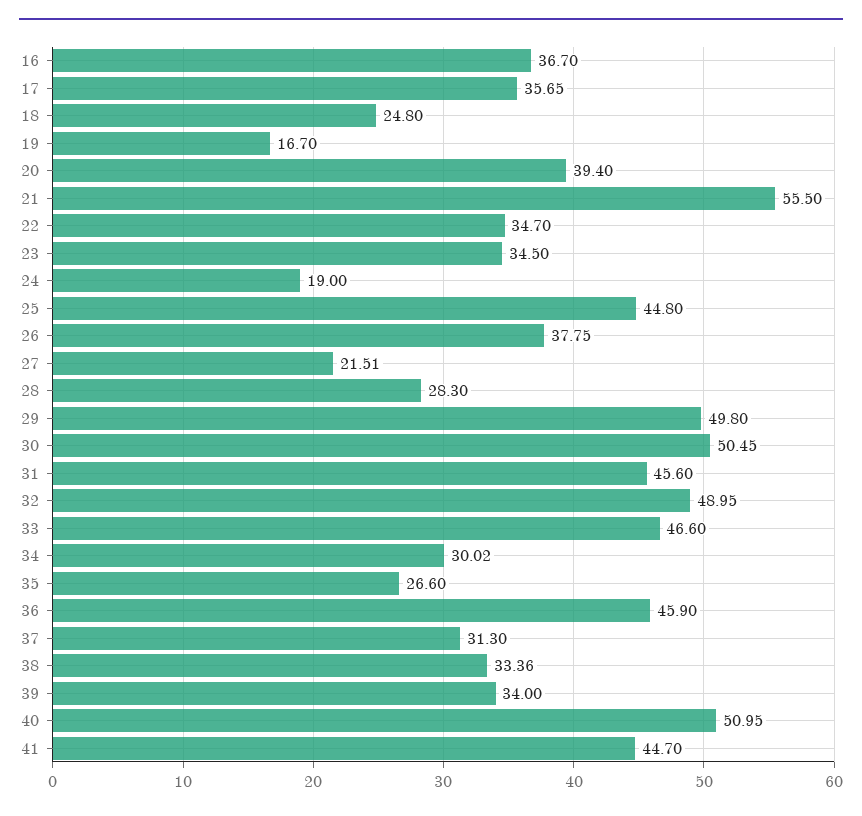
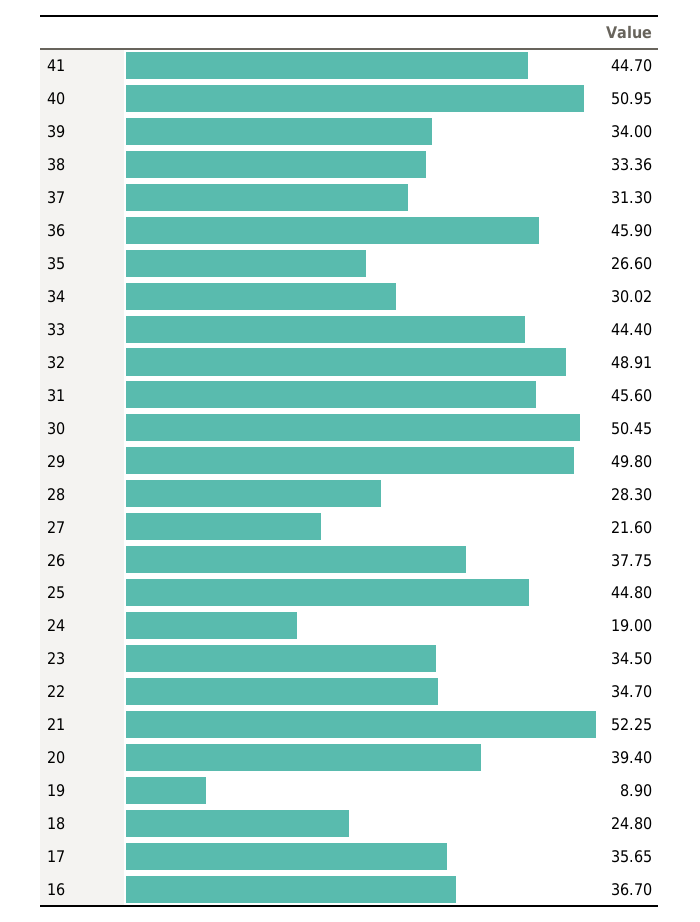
  {
    "16": 36.7,
    "17": 35.65,
    "18": 24.8,
-   "19": 16.7,
+   "19": 8.9,
    "20": 39.4,
-   "21": 55.5,
+   "21": 52.25,
    "22": 34.7,
    "23": 34.5,
    "24": 19,
    "25": 44.8,
    "26": 37.75,
-   "27": 21.51,
+   "27": 21.6,
    "28": 28.3,
    "29": 49.8,
    "30": 50.45,
    "31": 45.6,
-   "32": 48.95,
+   "32": 48.91,
-   "33": 46.6,
+   "33": 44.4,
    "34": 30.02,
    "35": 26.6,
    "36": 45.9,
    "37": 31.3,
    "38": 33.36,
    "39": 34,
    "40": 50.95,
    "41": 44.7
  }

